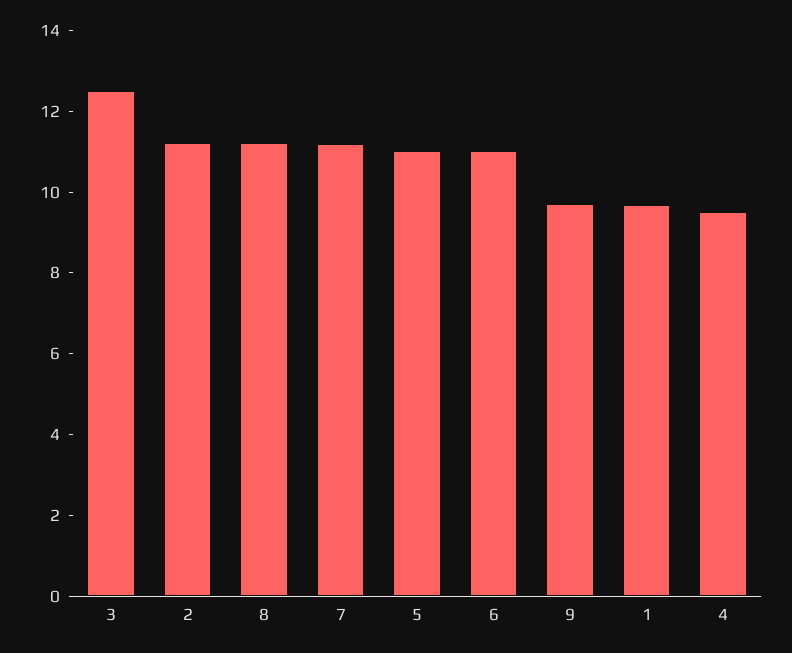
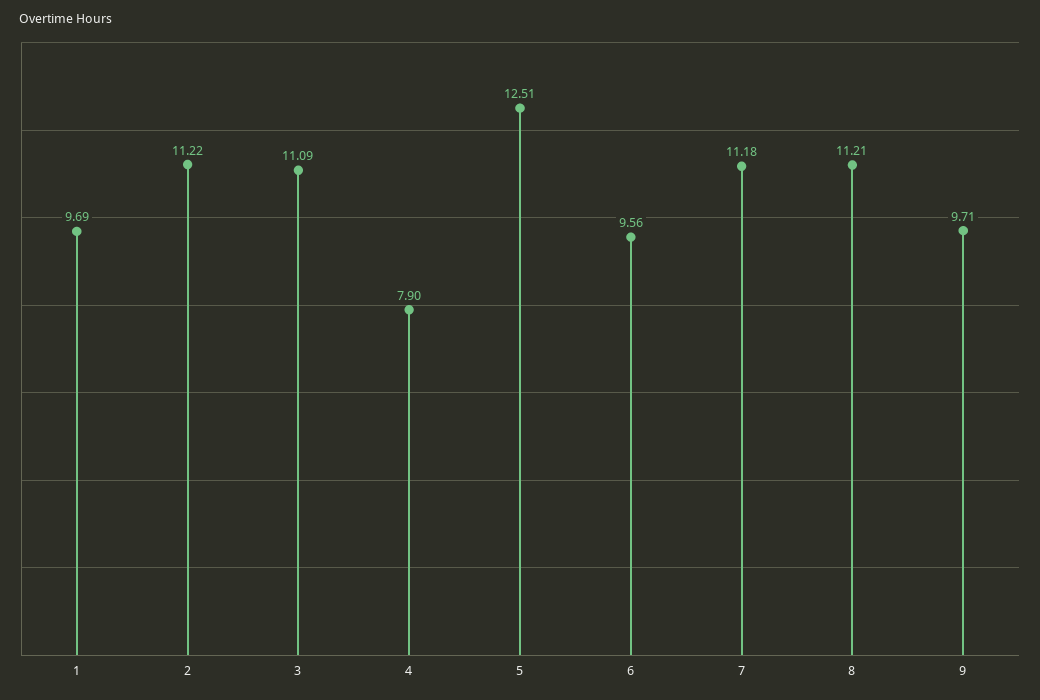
  {
-   "3": 12.5,
+   "3": 11.09,
    "2": 11.22,
    "8": 11.21,
    "7": 11.18,
-   "5": 11,
+   "5": 12.51,
-   "6": 11,
+   "6": 9.56,
    "9": 9.71,
    "1": 9.69,
-   "4": 9.5
+   "4": 7.9
  }

